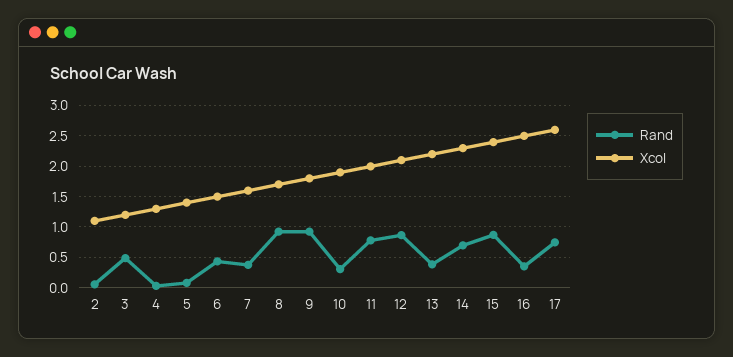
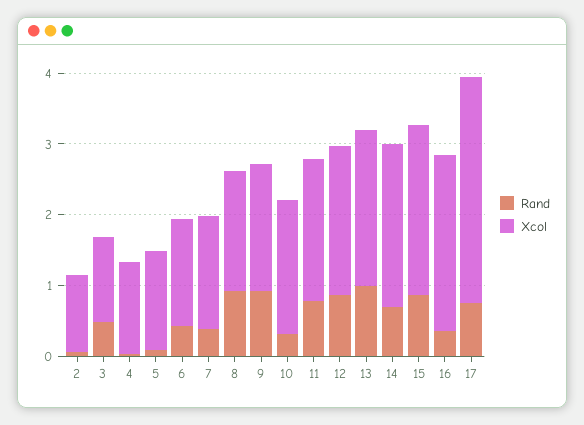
  {
    "Rand": {
      "2": 0.1,
      "3": 0.5,
      "4": 0,
      "5": 0.1,
      "6": 0.4,
      "7": 0.4,
      "8": 0.9,
      "9": 0.9,
      "10": 0.3,
      "11": 0.8,
      "12": 0.9,
-     "13": 0.4,
+     "13": 1,
      "14": 0.7,
      "15": 0.9,
      "16": 0.3,
      "17": 0.7
    },
    "Xcol": {
      "2": 1.1,
      "3": 1.2,
      "4": 1.3,
      "5": 1.4,
      "6": 1.5,
      "7": 1.6,
      "8": 1.7,
      "9": 1.8,
      "10": 1.9,
      "11": 2,
      "12": 2.1,
      "13": 2.2,
      "14": 2.3,
      "15": 2.4,
      "16": 2.5,
-     "17": 2.6
+     "17": 3.2
    }
  }

